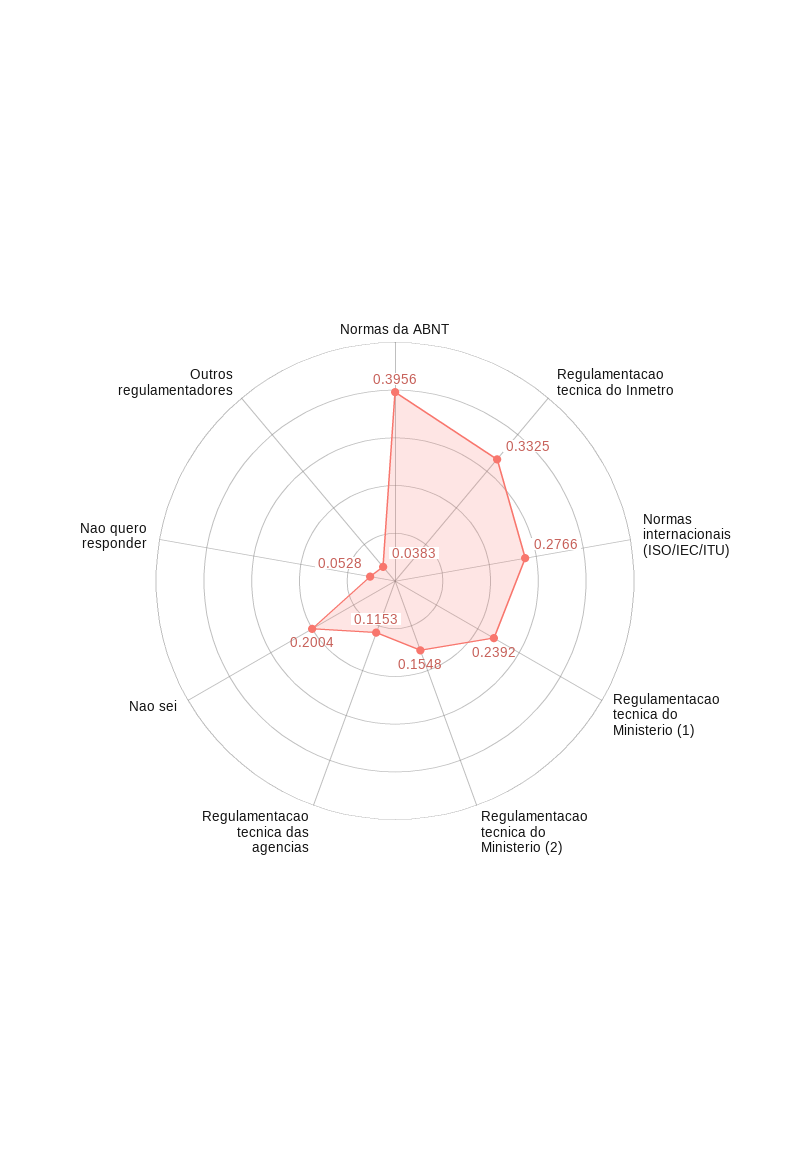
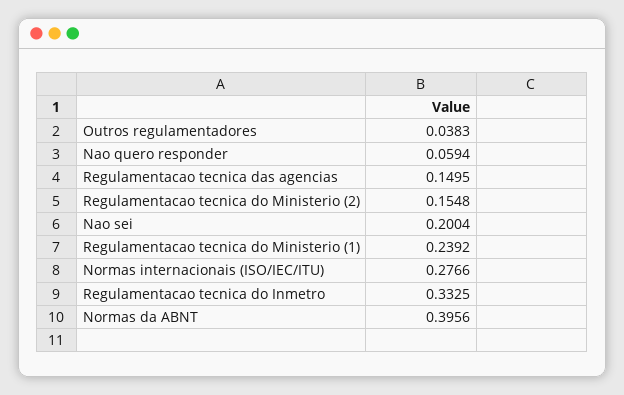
  {
    "Normas da ABNT": 0.3956,
    "Regulamentacao tecnica do Inmetro": 0.3325,
    "Normas internacionais (ISO/IEC/ITU)": 0.2766,
    "Regulamentacao tecnica do Ministerio (1)": 0.2392,
    "Regulamentacao tecnica do Ministerio (2)": 0.1548,
-   "Regulamentacao tecnica das agencias": 0.1153,
+   "Regulamentacao tecnica das agencias": 0.1495,
    "Nao sei": 0.2004,
-   "Nao quero responder": 0.0528,
+   "Nao quero responder": 0.0594,
    "Outros regulamentadores": 0.0383
  }

